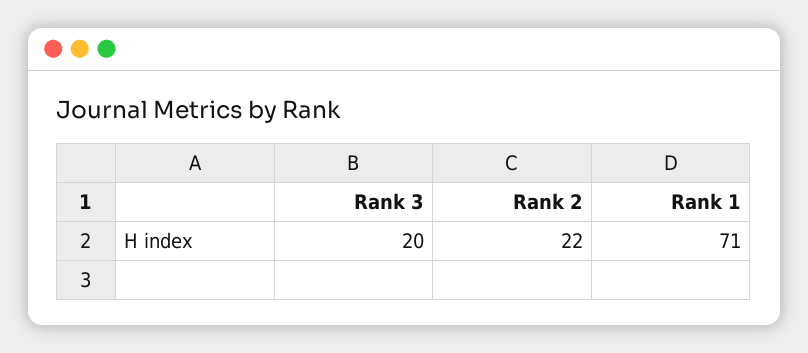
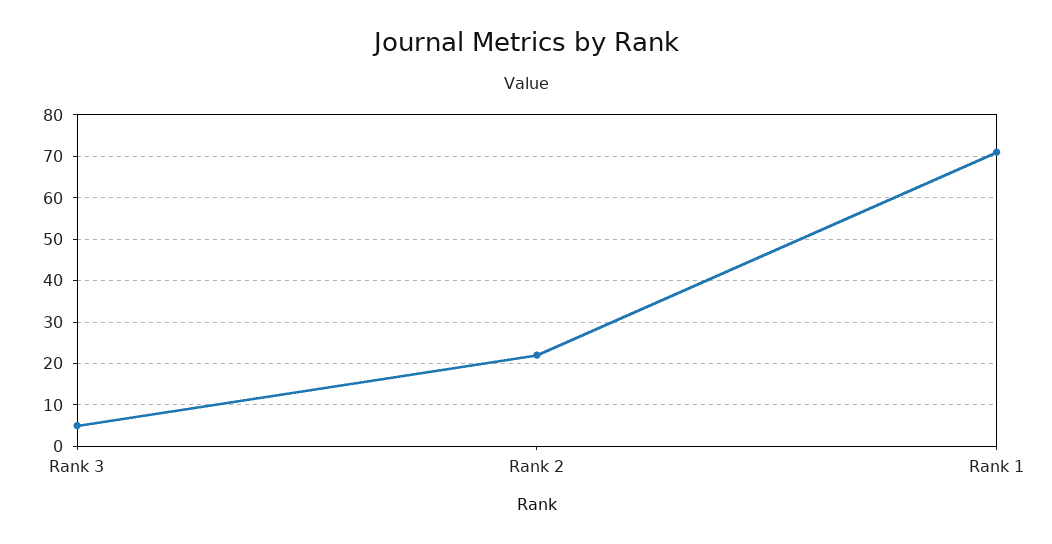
  {
-   "Rank 3": 20,
+   "Rank 3": 5,
    "Rank 2": 22,
    "Rank 1": 71
  }

